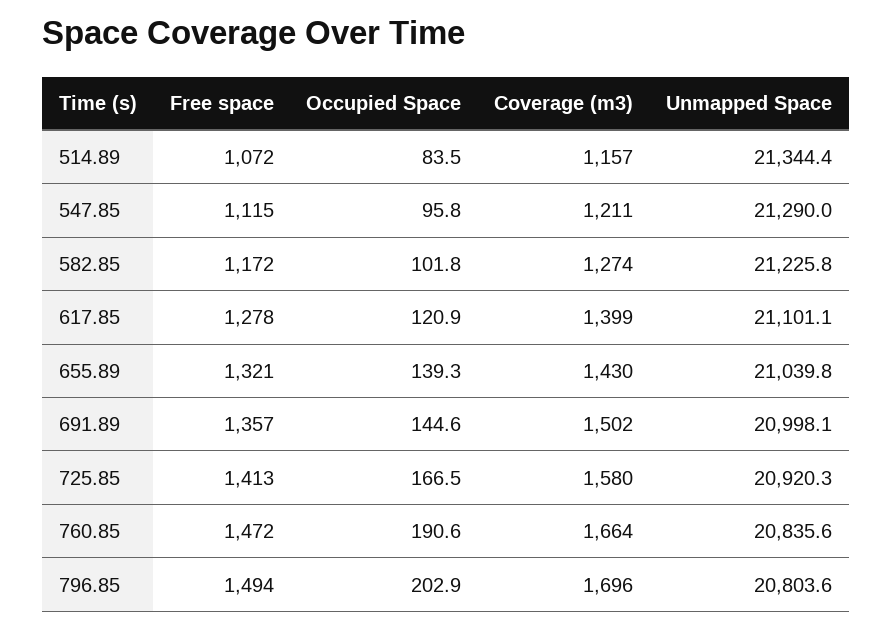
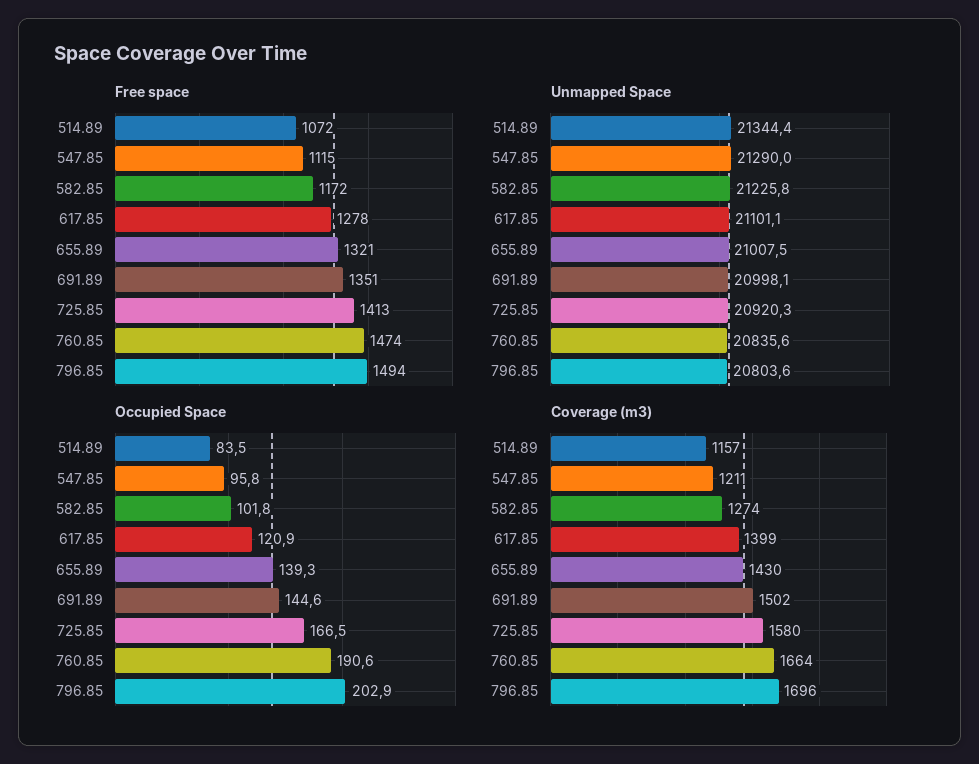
  {
    "Free space": {
      "514.89": 1072,
      "547.85": 1115,
      "582.85": 1172,
      "617.85": 1278,
      "655.89": 1321,
-     "691.89": 1357,
+     "691.89": 1351,
      "725.85": 1413,
-     "760.85": 1472,
+     "760.85": 1474,
      "796.85": 1494
    },
    "Occupied Space": {
      "514.89": 83.5,
      "547.85": 95.8,
      "582.85": 101.8,
      "617.85": 120.9,
      "655.89": 139.3,
      "691.89": 144.6,
      "725.85": 166.5,
      "760.85": 190.6,
      "796.85": 202.9
    },
    "Coverage (m3)": {
      "514.89": 1157,
      "547.85": 1211,
      "582.85": 1274,
      "617.85": 1399,
      "655.89": 1430,
      "691.89": 1502,
      "725.85": 1580,
      "760.85": 1664,
      "796.85": 1696
    },
    "Unmapped Space": {
      "514.89": 21344.4,
      "547.85": 21290,
      "582.85": 21225.8,
      "617.85": 21101.1,
-     "655.89": 21039.8,
+     "655.89": 21007.5,
      "691.89": 20998.1,
      "725.85": 20920.3,
      "760.85": 20835.6,
      "796.85": 20803.6
    }
  }

